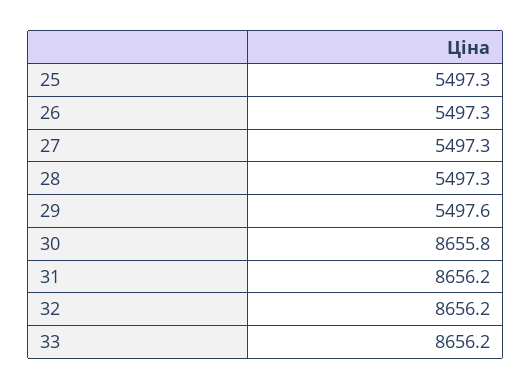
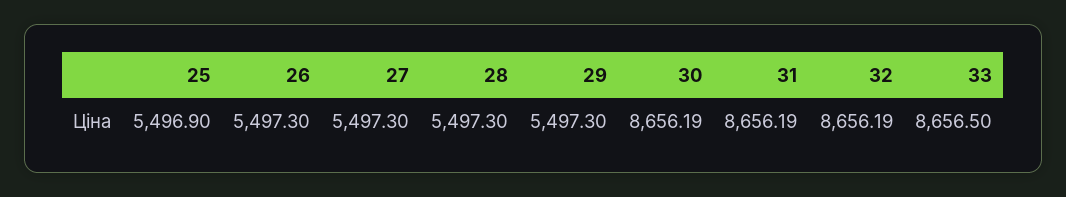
  {
-   "25": 5497.3,
+   "25": 5496.9,
    "26": 5497.3,
    "27": 5497.3,
    "28": 5497.3,
-   "29": 5497.6,
+   "29": 5497.3,
-   "30": 8655.8,
+   "30": 8656.19,
    "31": 8656.19,
    "32": 8656.19,
-   "33": 8656.2
+   "33": 8656.5
  }

